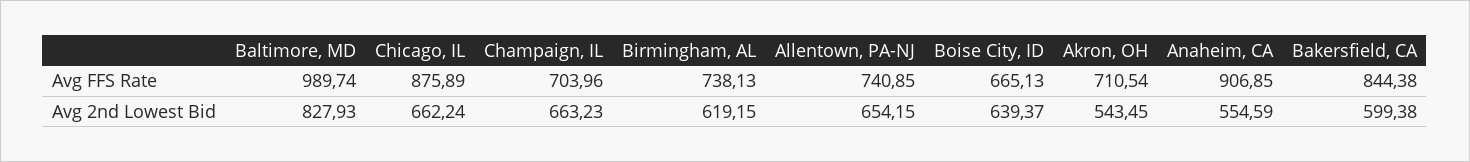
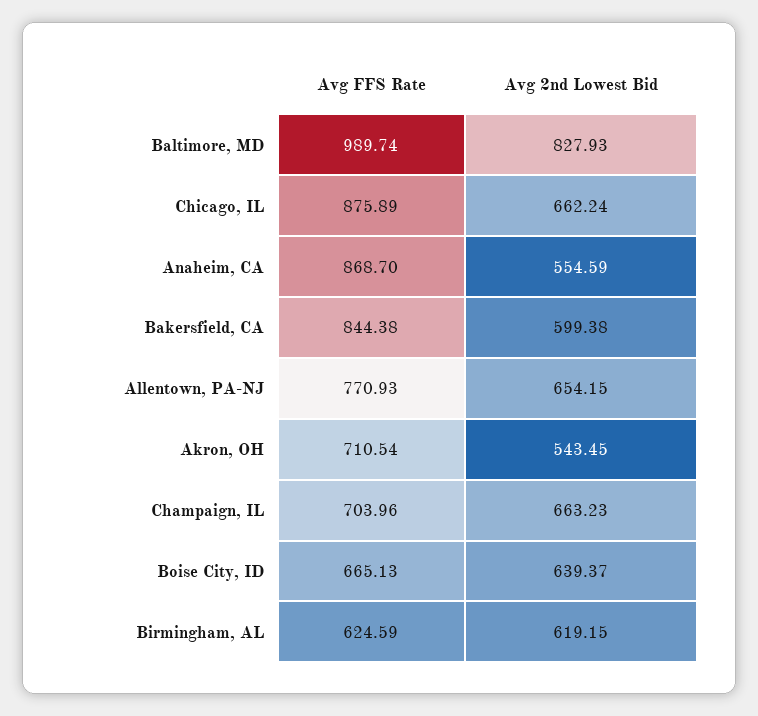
  {
    "Baltimore, MD": {
      "Avg FFS Rate": 989.74,
      "Avg 2nd Lowest Bid": 827.93
    },
    "Chicago, IL": {
      "Avg FFS Rate": 875.89,
      "Avg 2nd Lowest Bid": 662.24
    },
    "Champaign, IL": {
      "Avg FFS Rate": 703.96,
      "Avg 2nd Lowest Bid": 663.23
    },
    "Birmingham, AL": {
-     "Avg FFS Rate": 738.13,
+     "Avg FFS Rate": 624.59,
      "Avg 2nd Lowest Bid": 619.15
    },
    "Allentown, PA-NJ": {
-     "Avg FFS Rate": 740.85,
+     "Avg FFS Rate": 770.93,
      "Avg 2nd Lowest Bid": 654.15
    },
    "Boise City, ID": {
      "Avg FFS Rate": 665.13,
      "Avg 2nd Lowest Bid": 639.37
    },
    "Akron, OH": {
      "Avg FFS Rate": 710.54,
      "Avg 2nd Lowest Bid": 543.45
    },
    "Anaheim, CA": {
-     "Avg FFS Rate": 906.85,
+     "Avg FFS Rate": 868.7,
      "Avg 2nd Lowest Bid": 554.59
    },
    "Bakersfield, CA": {
      "Avg FFS Rate": 844.38,
      "Avg 2nd Lowest Bid": 599.38
    }
  }

